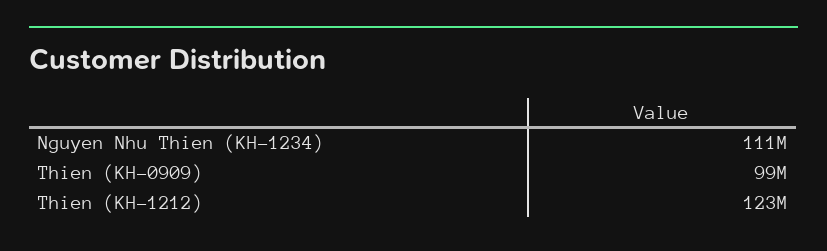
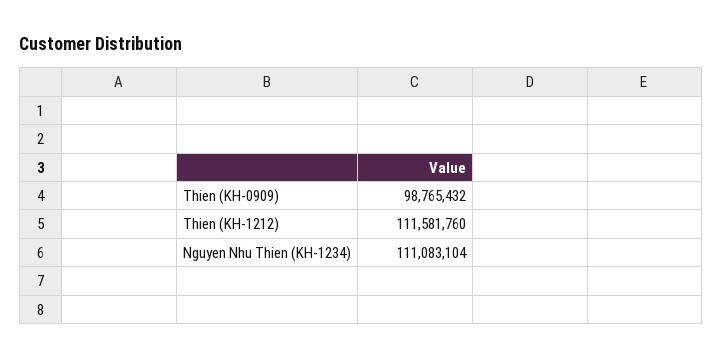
  {
    "Nguyen Nhu Thien (KH-1234)": 111083104,
    "Thien (KH-0909)": 98765432,
-   "Thien (KH-1212)": 123000000
+   "Thien (KH-1212)": 111581760
  }

